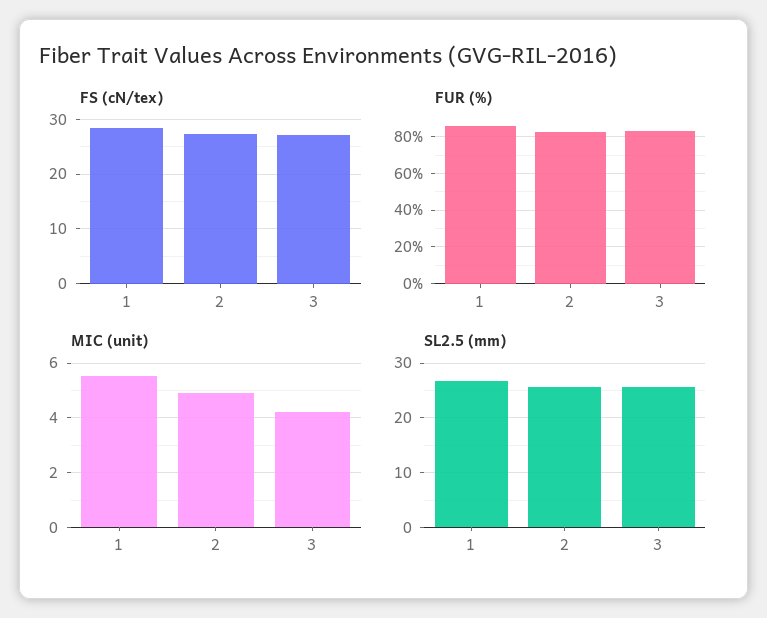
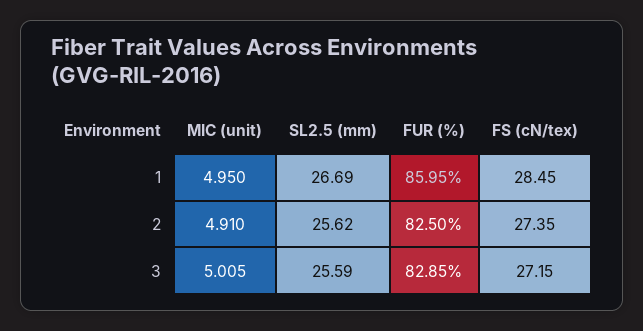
  {
    "FS (cN/tex)": {
      "1": 28.45,
      "2": 27.35,
      "3": 27.15
    },
    "FUR (%)": {
      "1": 85.95,
      "2": 82.5,
      "3": 82.85
    },
    "MIC (unit)": {
-     "1": 5.5,
+     "1": 4.95,
      "2": 4.91,
-     "3": 4.25
+     "3": 5.005
    },
    "SL2.5 (mm)": {
      "1": 26.69,
      "2": 25.62,
      "3": 25.59
    }
  }

